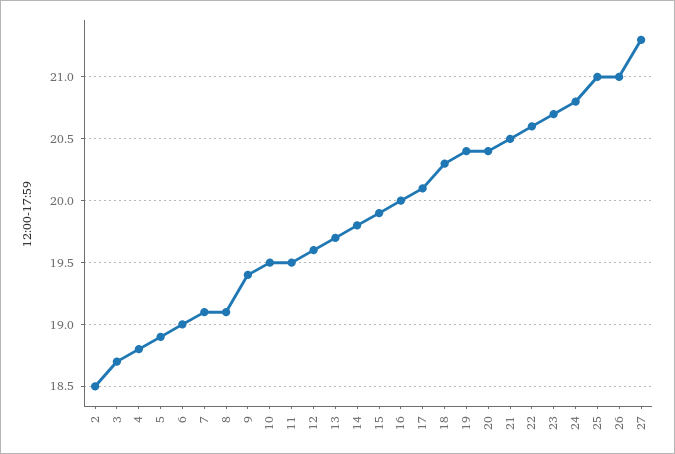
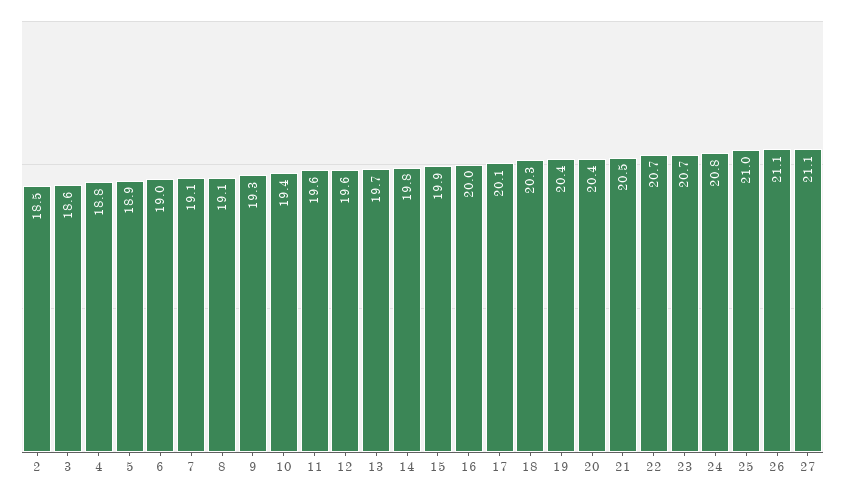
  {
    "2": 18.5,
-   "3": 18.7,
+   "3": 18.6,
    "4": 18.8,
    "5": 18.9,
    "6": 19,
    "7": 19.1,
    "8": 19.1,
-   "9": 19.4,
+   "9": 19.3,
-   "10": 19.5,
+   "10": 19.4,
-   "11": 19.5,
+   "11": 19.6,
    "12": 19.6,
    "13": 19.7,
    "14": 19.8,
    "15": 19.9,
    "16": 20,
    "17": 20.1,
    "18": 20.3,
    "19": 20.4,
    "20": 20.4,
    "21": 20.5,
-   "22": 20.6,
+   "22": 20.7,
    "23": 20.7,
    "24": 20.8,
    "25": 21,
-   "26": 21,
+   "26": 21.1,
-   "27": 21.3
+   "27": 21.1
  }

